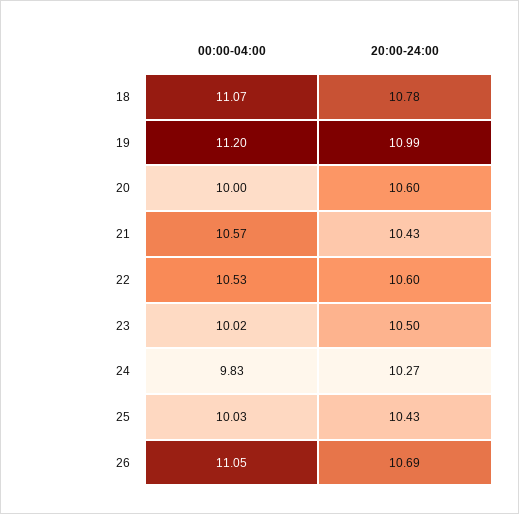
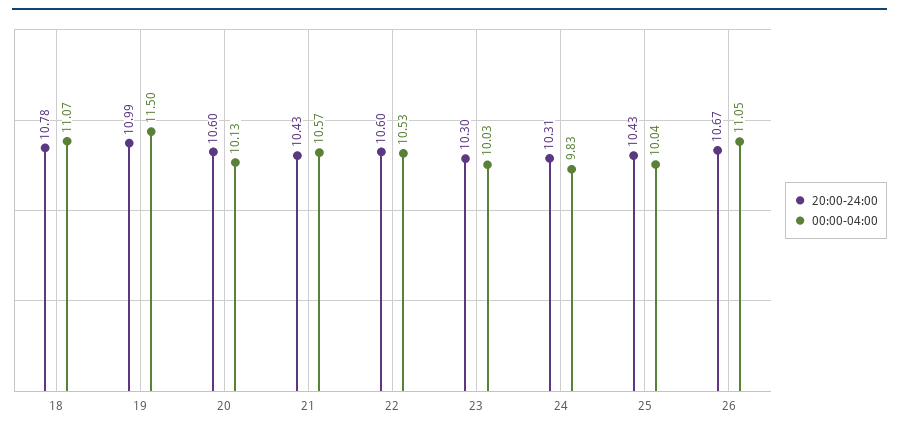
  {
    "00:00-04:00": {
      "18": 11.07,
-     "19": 11.2,
+     "19": 11.5,
-     "20": 10,
+     "20": 10.13,
      "21": 10.57,
      "22": 10.53,
-     "23": 10.02,
+     "23": 10.03,
      "24": 9.83,
-     "25": 10.03,
+     "25": 10.04,
      "26": 11.05
    },
    "20:00-24:00": {
      "18": 10.78,
      "19": 10.99,
      "20": 10.6,
      "21": 10.43,
      "22": 10.6,
-     "23": 10.5,
+     "23": 10.3,
-     "24": 10.27,
+     "24": 10.31,
      "25": 10.43,
-     "26": 10.69
+     "26": 10.67
    }
  }

